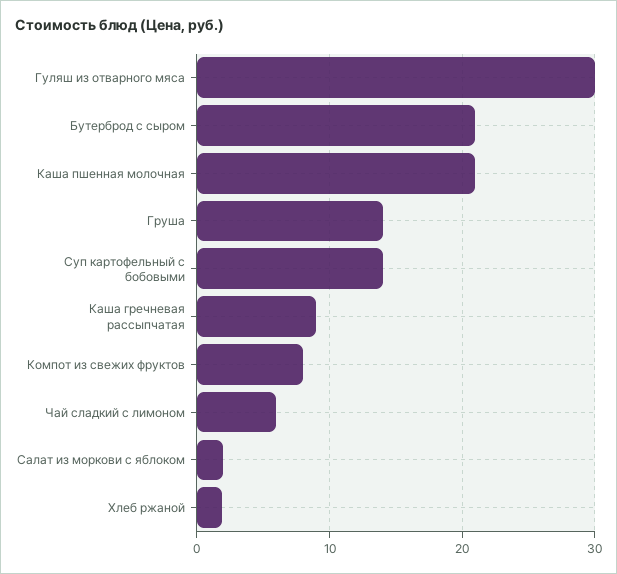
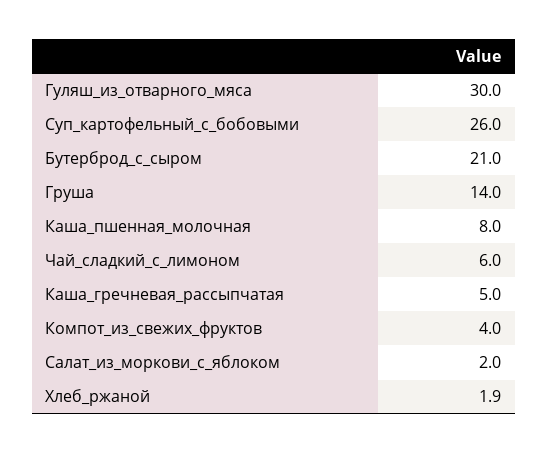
  {
    "Гуляш из отварного мяса": 30,
    "Бутерброд с сыром": 21,
-   "Каша пшенная молочная": 21,
+   "Каша пшенная молочная": 8,
    "Груша": 14,
-   "Суп картофельный с бобовыми": 14,
+   "Суп картофельный с бобовыми": 26,
-   "Каша гречневая рассыпчатая": 9,
+   "Каша гречневая рассыпчатая": 5,
-   "Компот из свежих фруктов": 8,
+   "Компот из свежих фруктов": 4,
    "Чай сладкий с лимоном": 6,
    "Салат из моркови с яблоком": 2,
    "Хлеб ржаной": 1.9
  }

